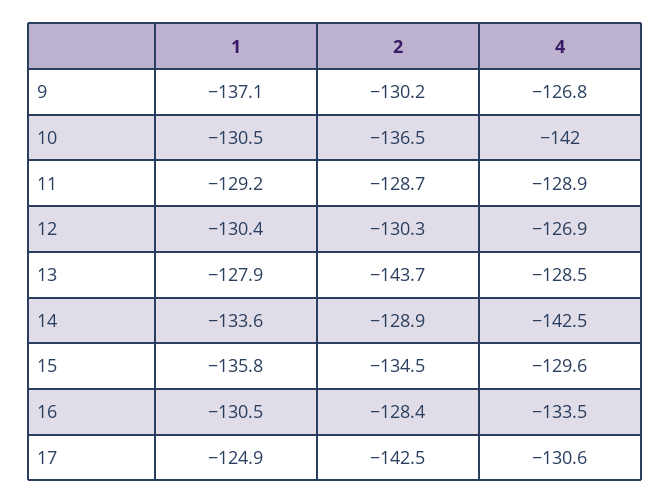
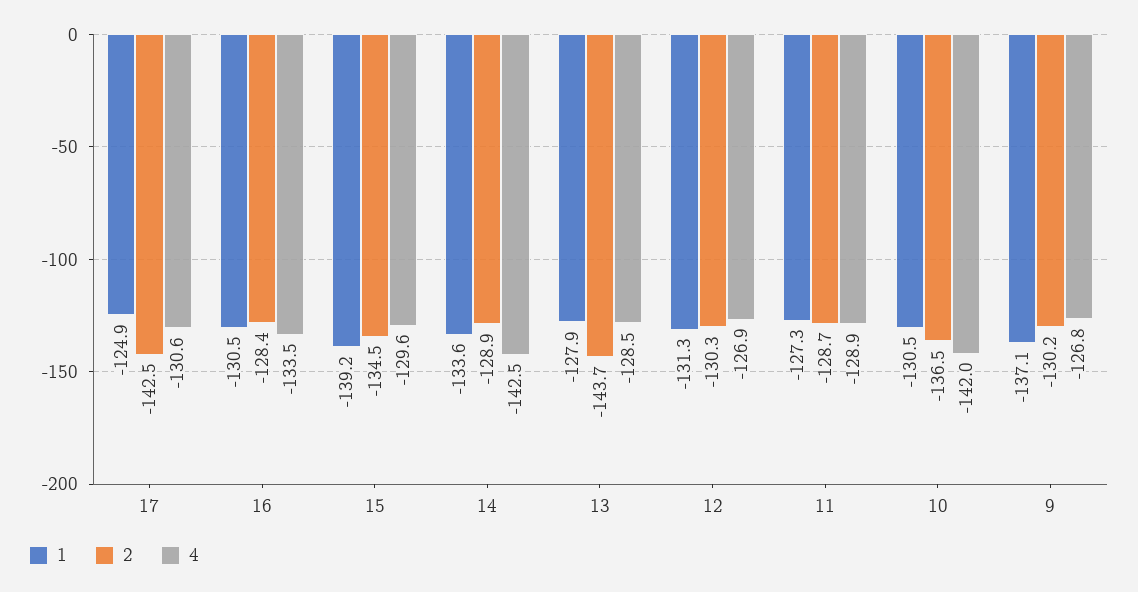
  {
    "1": {
      "9": -137.1,
      "10": -130.5,
-     "11": -129.2,
+     "11": -127.3,
-     "12": -130.4,
+     "12": -131.3,
      "13": -127.9,
      "14": -133.6,
-     "15": -135.8,
+     "15": -139.2,
      "16": -130.5,
      "17": -124.9
    },
    "2": {
      "9": -130.2,
      "10": -136.5,
      "11": -128.7,
      "12": -130.3,
      "13": -143.7,
      "14": -128.9,
      "15": -134.5,
      "16": -128.4,
      "17": -142.5
    },
    "4": {
      "9": -126.8,
      "10": -142,
      "11": -128.9,
      "12": -126.9,
      "13": -128.5,
      "14": -142.5,
      "15": -129.6,
      "16": -133.5,
      "17": -130.6
    }
  }

